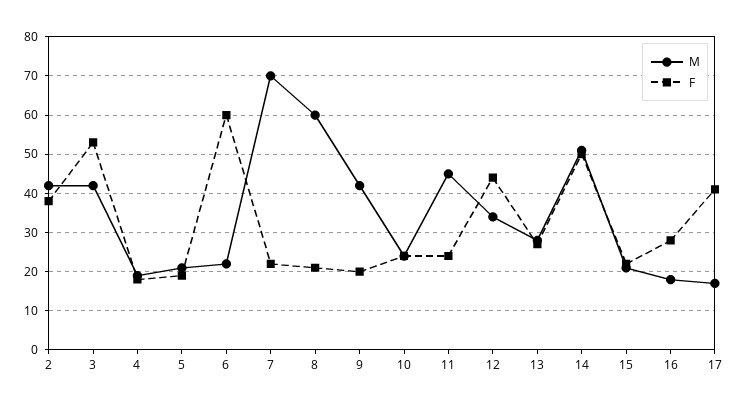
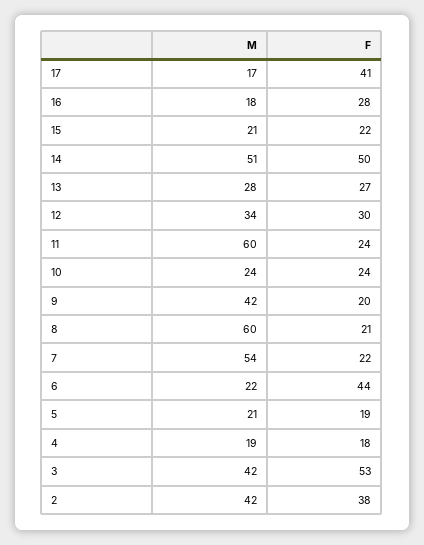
  {
    "M": {
      "2": 42,
      "3": 42,
      "4": 19,
      "5": 21,
      "6": 22,
-     "7": 70,
+     "7": 54,
      "8": 60,
      "9": 42,
      "10": 24,
-     "11": 45,
+     "11": 60,
      "12": 34,
      "13": 28,
      "14": 51,
      "15": 21,
      "16": 18,
      "17": 17
    },
    "F": {
      "2": 38,
      "3": 53,
      "4": 18,
      "5": 19,
-     "6": 60,
+     "6": 44,
      "7": 22,
      "8": 21,
      "9": 20,
      "10": 24,
      "11": 24,
-     "12": 45,
+     "12": 30,
      "13": 27,
      "14": 50,
      "15": 22,
      "16": 28,
      "17": 41
    }
  }

